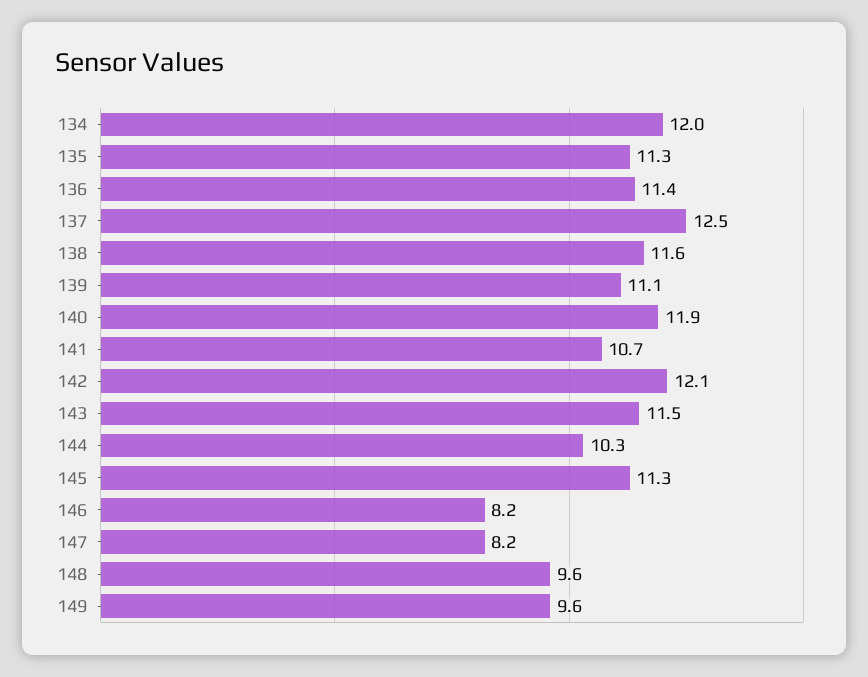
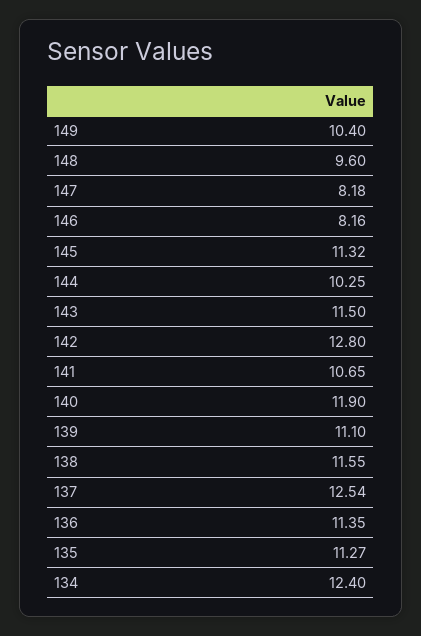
  {
-   "134": 12,
+   "134": 12.4,
    "135": 11.27,
    "136": 11.35,
    "137": 12.54,
    "138": 11.55,
    "139": 11.1,
    "140": 11.9,
    "141": 10.65,
-   "142": 12.1,
+   "142": 12.8,
    "143": 11.5,
    "144": 10.25,
    "145": 11.32,
    "146": 8.16,
    "147": 8.18,
    "148": 9.6,
-   "149": 9.6
+   "149": 10.4
  }

